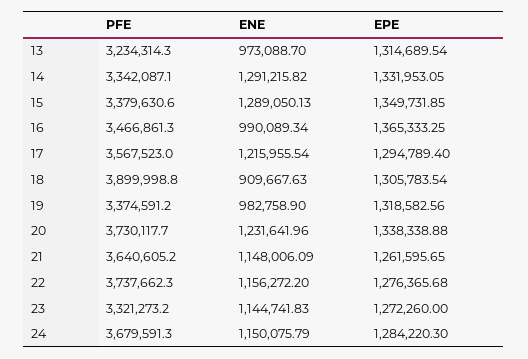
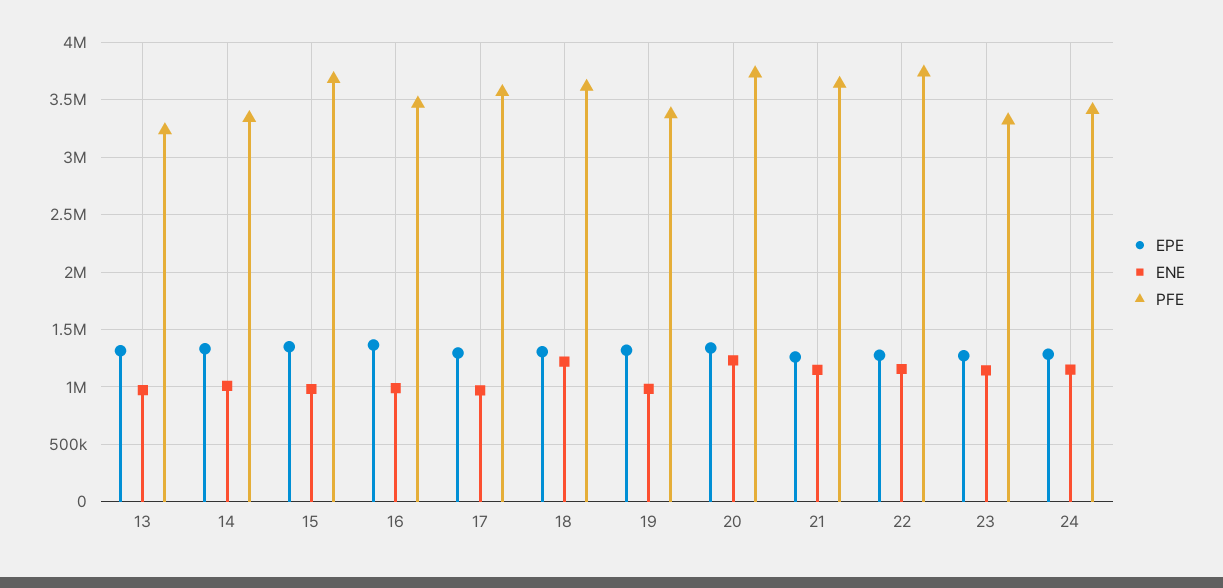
  {
    "PFE": {
      "13": 3234314.3,
      "14": 3342087.1,
-     "15": 3379630.6,
+     "15": 3700000,
      "16": 3466861.3,
      "17": 3567523,
-     "18": 3899998.8,
+     "18": 3600000,
      "19": 3374591.2,
      "20": 3730117.7,
      "21": 3640605.2,
      "22": 3737662.3,
      "23": 3321273.2,
-     "24": 3679591.3
+     "24": 3400000
    },
    "ENE": {
      "13": 973088.7,
-     "14": 1291215.82,
+     "14": 1000000,
-     "15": 1289050.13,
+     "15": 1000000,
      "16": 990089.34,
-     "17": 1215955.54,
+     "17": 1000000,
-     "18": 909667.63,
+     "18": 1200000,
      "19": 982758.9,
      "20": 1231641.96,
      "21": 1148006.09,
      "22": 1156272.2,
      "23": 1144741.83,
      "24": 1150075.79
    },
    "EPE": {
      "13": 1314689.54,
      "14": 1331953.05,
      "15": 1349731.85,
      "16": 1365333.25,
      "17": 1294789.4,
      "18": 1305783.54,
      "19": 1318582.56,
      "20": 1338338.88,
      "21": 1261595.65,
      "22": 1276365.68,
      "23": 1272260,
      "24": 1284220.3
    }
  }

